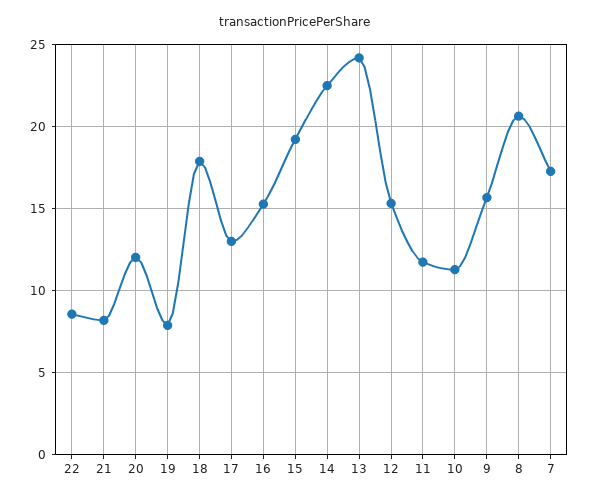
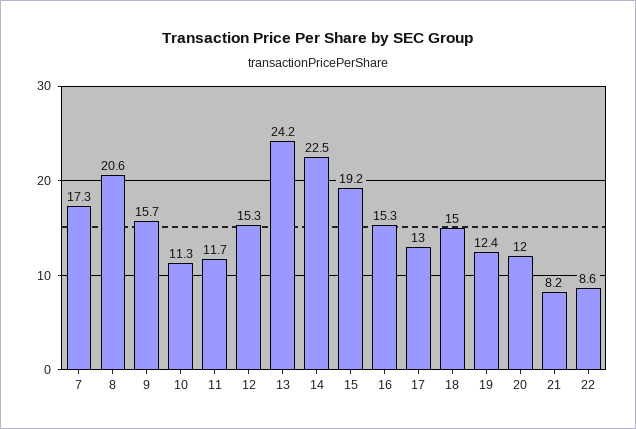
  {
    "22": 8.6,
    "21": 8.2,
    "20": 12,
-   "19": 8,
+   "19": 12.4,
-   "18": 18,
+   "18": 15,
    "17": 13,
    "16": 15.3,
    "15": 19.2,
    "14": 22.5,
    "13": 24.2,
    "12": 15.3,
    "11": 11.7,
    "10": 11.3,
    "9": 15.7,
    "8": 20.6,
    "7": 17.3
  }

